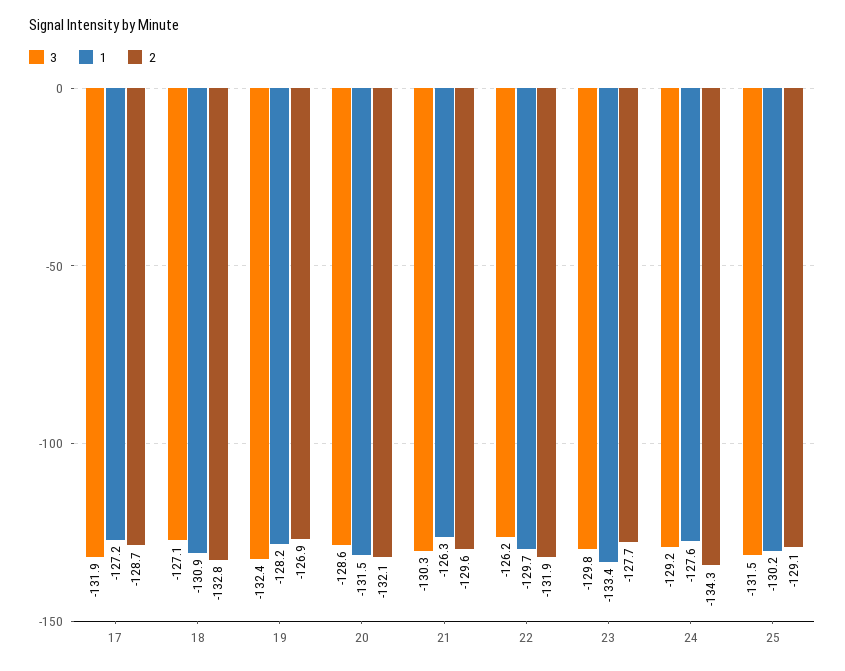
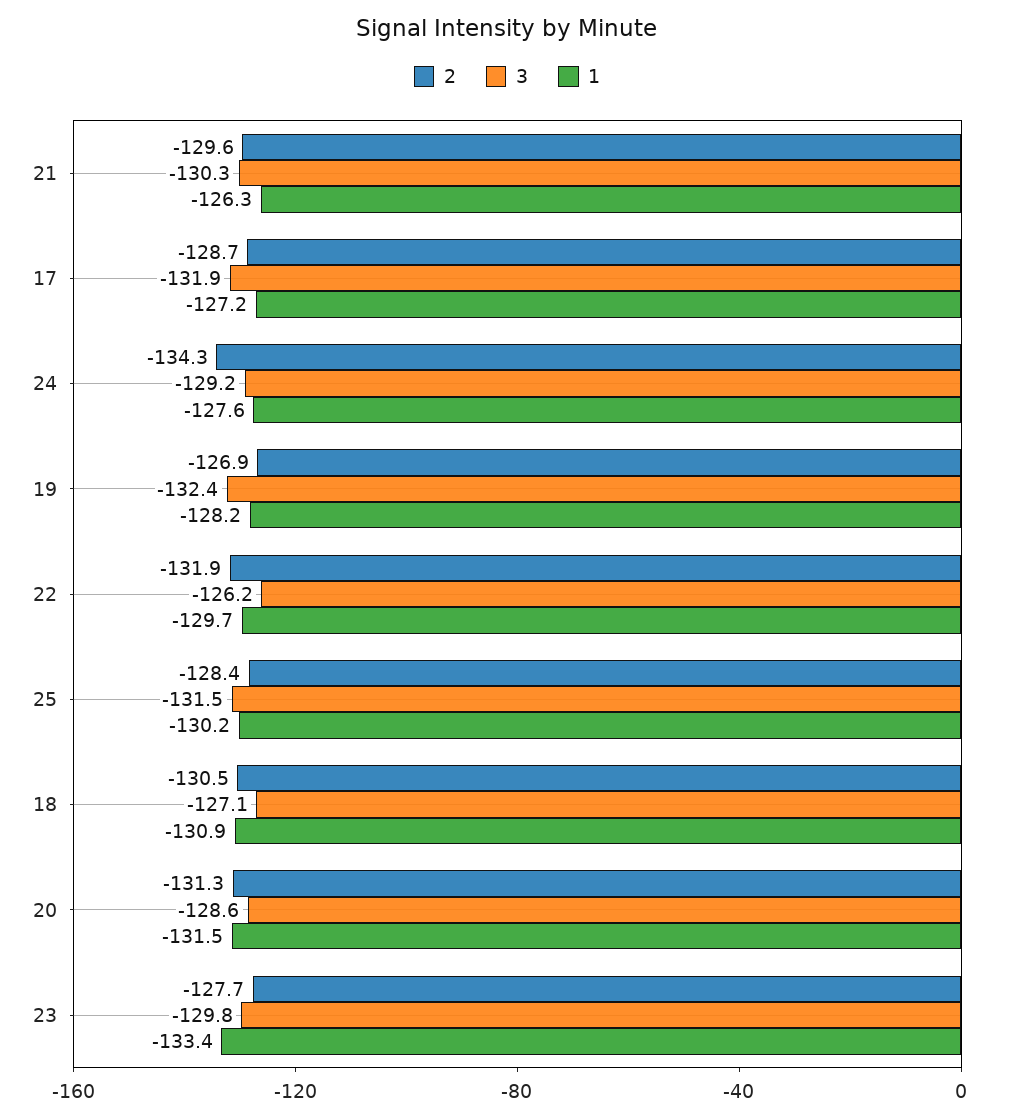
  {
    "3": {
      "17": -131.9,
      "18": -127.1,
      "19": -132.4,
      "20": -128.6,
      "21": -130.3,
      "22": -126.2,
      "23": -129.8,
      "24": -129.2,
      "25": -131.5
    },
    "1": {
      "17": -127.2,
      "18": -130.9,
      "19": -128.2,
      "20": -131.5,
      "21": -126.3,
      "22": -129.7,
      "23": -133.4,
      "24": -127.6,
      "25": -130.2
    },
    "2": {
      "17": -128.7,
-     "18": -132.8,
+     "18": -130.5,
      "19": -126.9,
-     "20": -132.1,
+     "20": -131.3,
      "21": -129.6,
      "22": -131.9,
      "23": -127.7,
      "24": -134.3,
-     "25": -129.1
+     "25": -128.4
    }
  }

